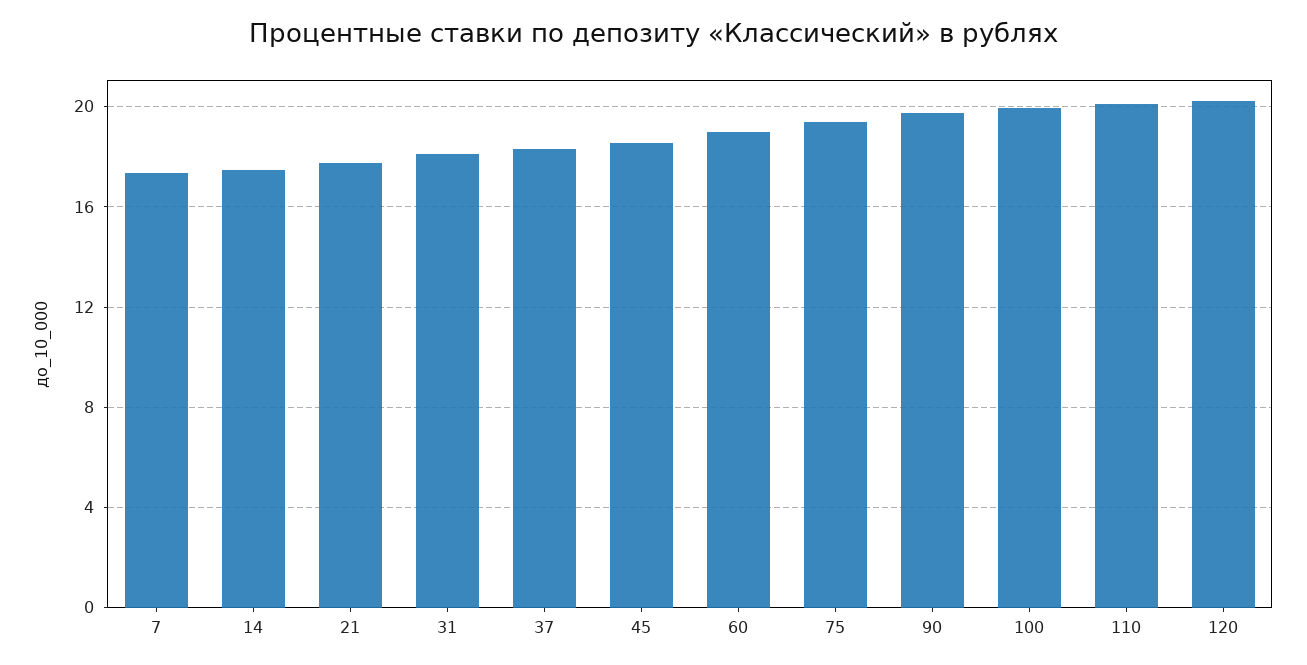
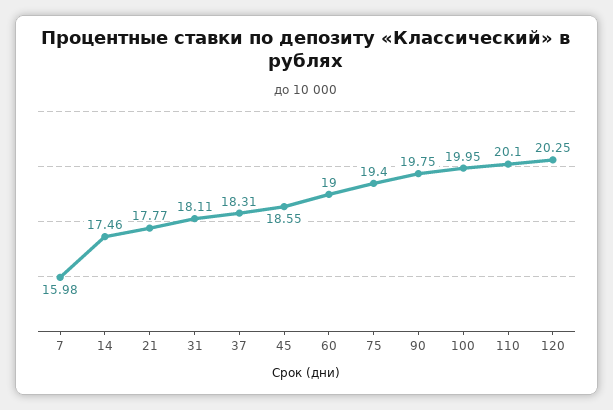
  {
-   "7": 17.5,
+   "7": 15.98,
    "14": 17.46,
    "21": 17.77,
    "31": 18.11,
    "37": 18.31,
    "45": 18.55,
    "60": 19,
    "75": 19.4,
    "90": 19.75,
    "100": 19.95,
    "110": 20.1,
    "120": 20.25
  }

